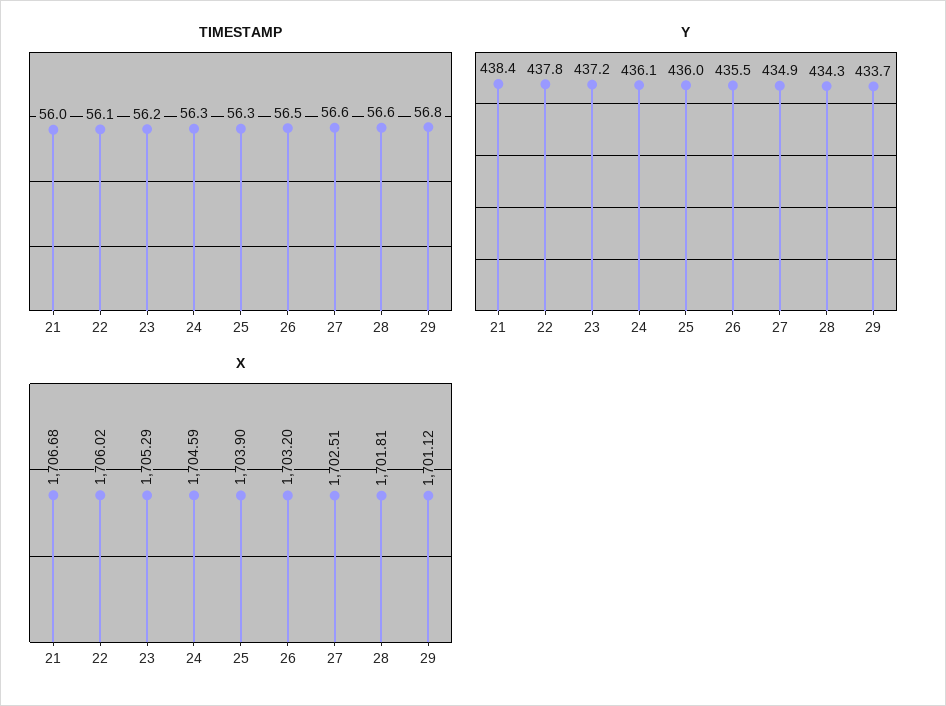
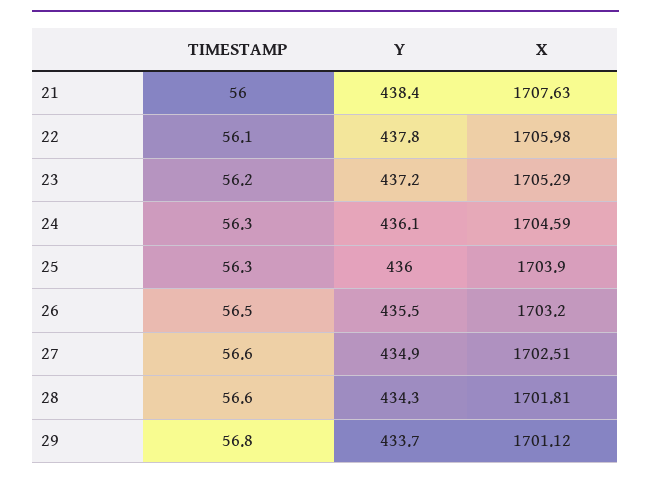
  {
    "TIMESTAMP": {
      "21": 56,
      "22": 56.1,
      "23": 56.2,
      "24": 56.3,
      "25": 56.3,
      "26": 56.5,
      "27": 56.6,
      "28": 56.6,
      "29": 56.8
    },
    "Y": {
      "21": 438.4,
      "22": 437.8,
      "23": 437.2,
      "24": 436.1,
      "25": 436,
      "26": 435.5,
      "27": 434.9,
      "28": 434.3,
      "29": 433.7
    },
    "X": {
-     "21": 1706.68,
+     "21": 1707.63,
-     "22": 1706.02,
+     "22": 1705.98,
      "23": 1705.29,
      "24": 1704.59,
      "25": 1703.9,
      "26": 1703.2,
      "27": 1702.51,
      "28": 1701.81,
      "29": 1701.12
    }
  }

